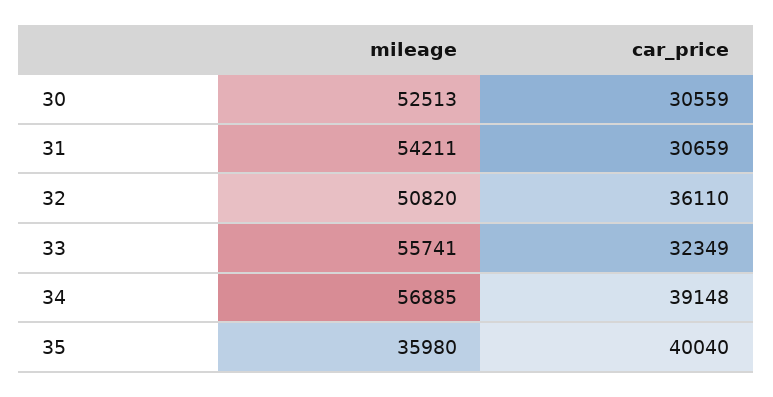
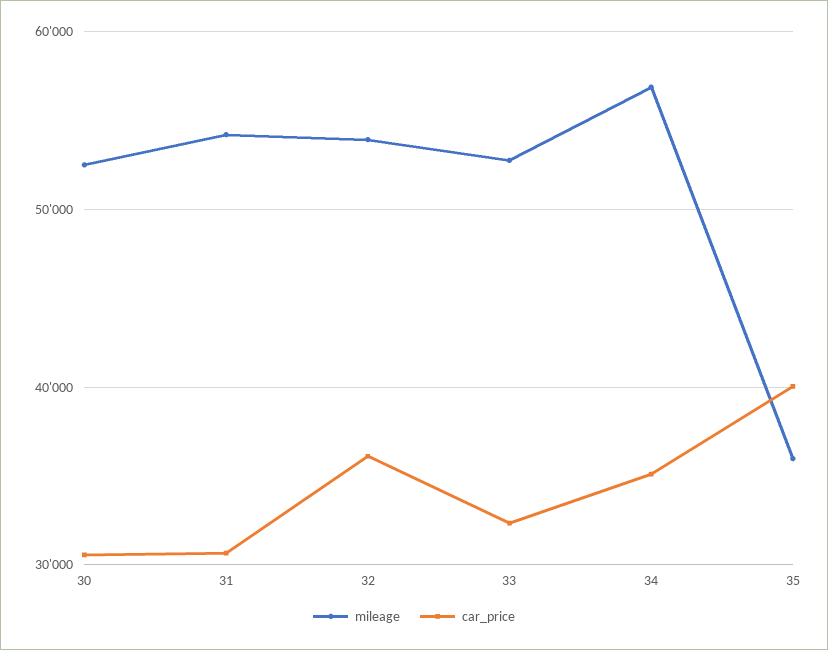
  {
    "mileage": {
      "30": 52513,
      "31": 54211,
-     "32": 50820,
+     "32": 54000,
-     "33": 55741,
+     "33": 53000,
      "34": 56885,
      "35": 35980
    },
    "car_price": {
      "30": 30559,
      "31": 30659,
      "32": 36110,
      "33": 32349,
-     "34": 39148,
+     "34": 35000,
      "35": 40040
    }
  }

